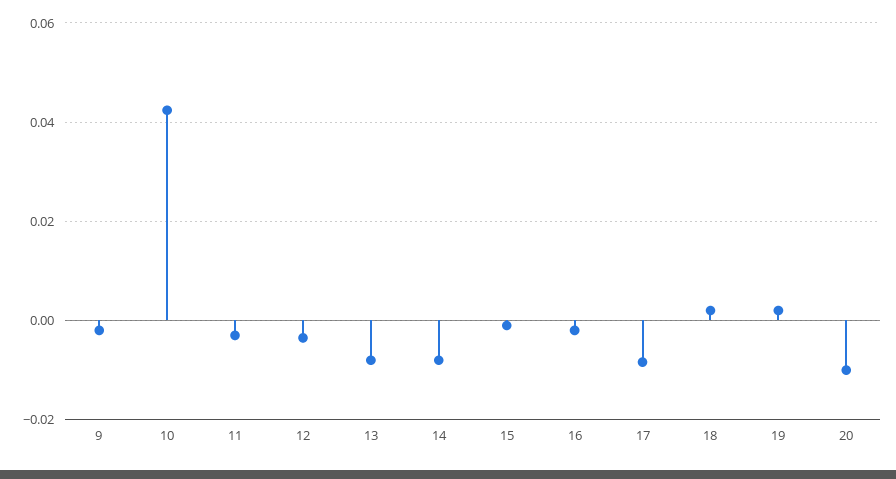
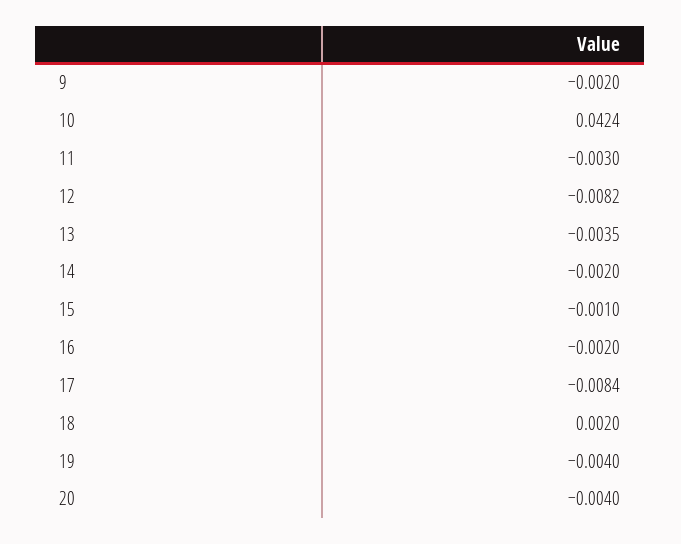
  {
    "9": -0.002,
    "10": 0.0424,
    "11": -0.003,
-   "12": -0.004,
+   "12": -0.0082,
-   "13": -0.008,
+   "13": -0.0035,
-   "14": -0.008,
+   "14": -0.002,
    "15": -0.001,
    "16": -0.002,
    "17": -0.0084,
    "18": 0.002,
-   "19": 0.002,
+   "19": -0.004,
-   "20": -0.01
+   "20": -0.004
  }

